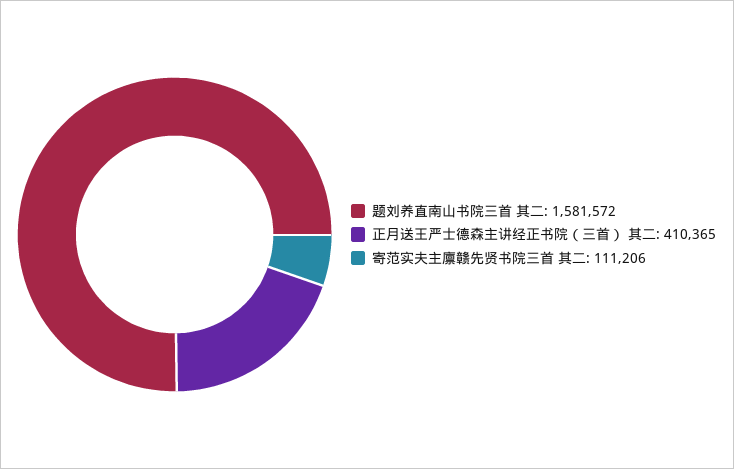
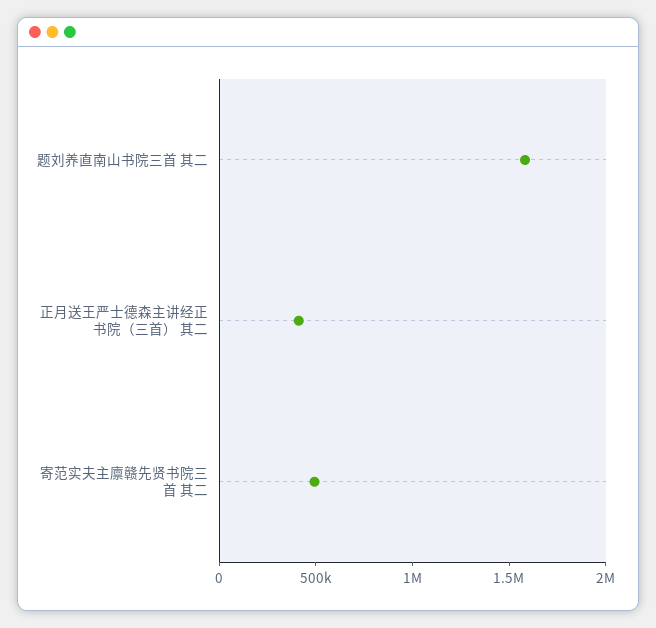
  {
    "题刘养直南山书院三首 其二": 1581572,
    "正月送王严士德森主讲经正书院（三首） 其二": 410365,
-   "寄范实夫主廪赣先贤书院三首 其二": 111206
+   "寄范实夫主廪赣先贤书院三首 其二": 500000
  }

